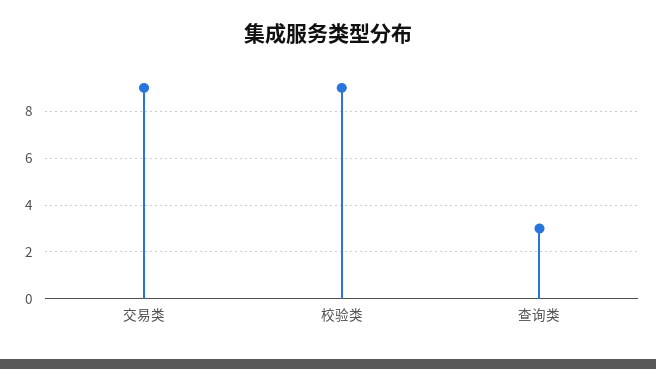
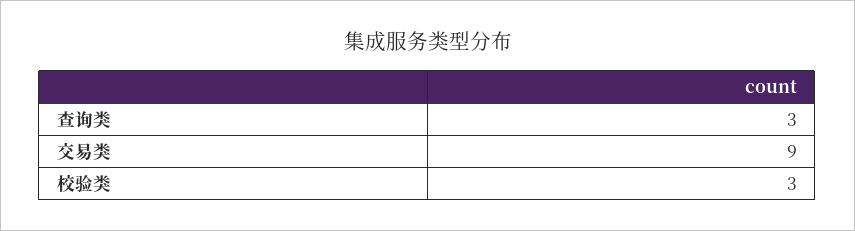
  {
    "交易类": 9,
-   "校验类": 9,
+   "校验类": 3,
    "查询类": 3
  }

